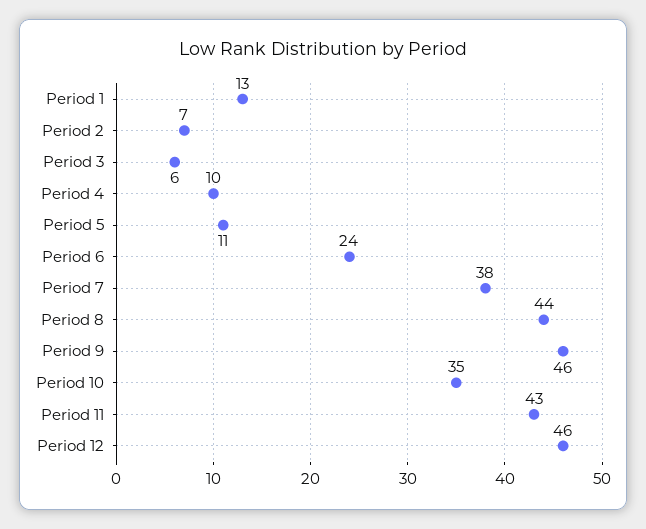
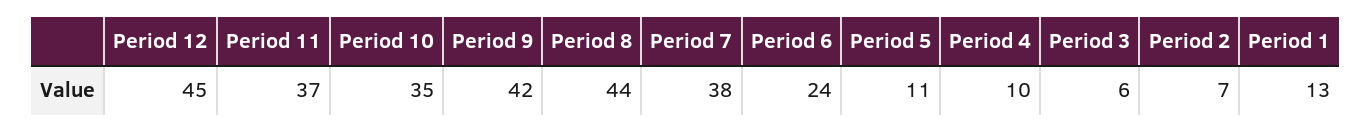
  {
    "Period 1": 13,
    "Period 2": 7,
    "Period 3": 6,
    "Period 4": 10,
    "Period 5": 11,
    "Period 6": 24,
    "Period 7": 38,
    "Period 8": 44,
-   "Period 9": 46,
+   "Period 9": 42,
    "Period 10": 35,
-   "Period 11": 43,
+   "Period 11": 37,
-   "Period 12": 46
+   "Period 12": 45
  }

